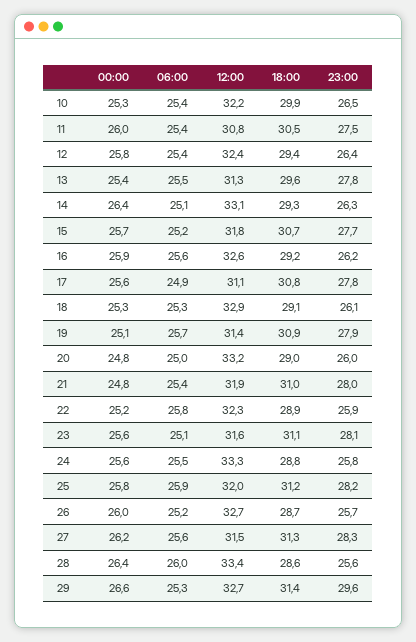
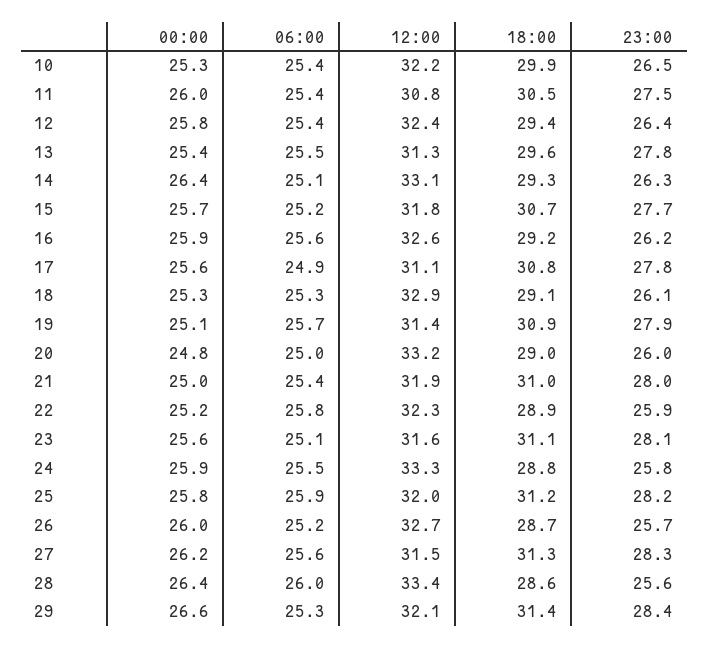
  {
    "00:00": {
      "10": 25.3,
      "11": 26,
      "12": 25.8,
      "13": 25.4,
      "14": 26.4,
      "15": 25.7,
      "16": 25.9,
      "17": 25.6,
      "18": 25.3,
      "19": 25.1,
      "20": 24.8,
-     "21": 24.8,
+     "21": 25,
      "22": 25.2,
      "23": 25.6,
-     "24": 25.6,
+     "24": 25.9,
      "25": 25.8,
      "26": 26,
      "27": 26.2,
      "28": 26.4,
      "29": 26.6
    },
    "06:00": {
      "10": 25.4,
      "11": 25.4,
      "12": 25.4,
      "13": 25.5,
      "14": 25.1,
      "15": 25.2,
      "16": 25.6,
      "17": 24.9,
      "18": 25.3,
      "19": 25.7,
      "20": 25,
      "21": 25.4,
      "22": 25.8,
      "23": 25.1,
      "24": 25.5,
      "25": 25.9,
      "26": 25.2,
      "27": 25.6,
      "28": 26,
      "29": 25.3
    },
    "12:00": {
      "10": 32.2,
      "11": 30.8,
      "12": 32.4,
      "13": 31.3,
      "14": 33.1,
      "15": 31.8,
      "16": 32.6,
      "17": 31.1,
      "18": 32.9,
      "19": 31.4,
      "20": 33.2,
      "21": 31.9,
      "22": 32.3,
      "23": 31.6,
      "24": 33.3,
      "25": 32,
      "26": 32.7,
      "27": 31.5,
      "28": 33.4,
-     "29": 32.7
+     "29": 32.1
    },
    "18:00": {
      "10": 29.9,
      "11": 30.5,
      "12": 29.4,
      "13": 29.6,
      "14": 29.3,
      "15": 30.7,
      "16": 29.2,
      "17": 30.8,
      "18": 29.1,
      "19": 30.9,
      "20": 29,
      "21": 31,
      "22": 28.9,
      "23": 31.1,
      "24": 28.8,
      "25": 31.2,
      "26": 28.7,
      "27": 31.3,
      "28": 28.6,
      "29": 31.4
    },
    "23:00": {
      "10": 26.5,
      "11": 27.5,
      "12": 26.4,
      "13": 27.8,
      "14": 26.3,
      "15": 27.7,
      "16": 26.2,
      "17": 27.8,
      "18": 26.1,
      "19": 27.9,
      "20": 26,
      "21": 28,
      "22": 25.9,
      "23": 28.1,
      "24": 25.8,
      "25": 28.2,
      "26": 25.7,
      "27": 28.3,
      "28": 25.6,
-     "29": 29.6
+     "29": 28.4
    }
  }

